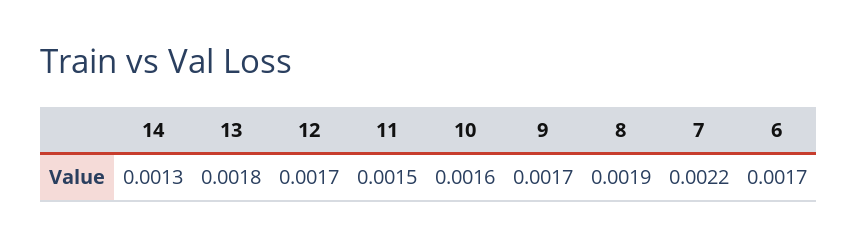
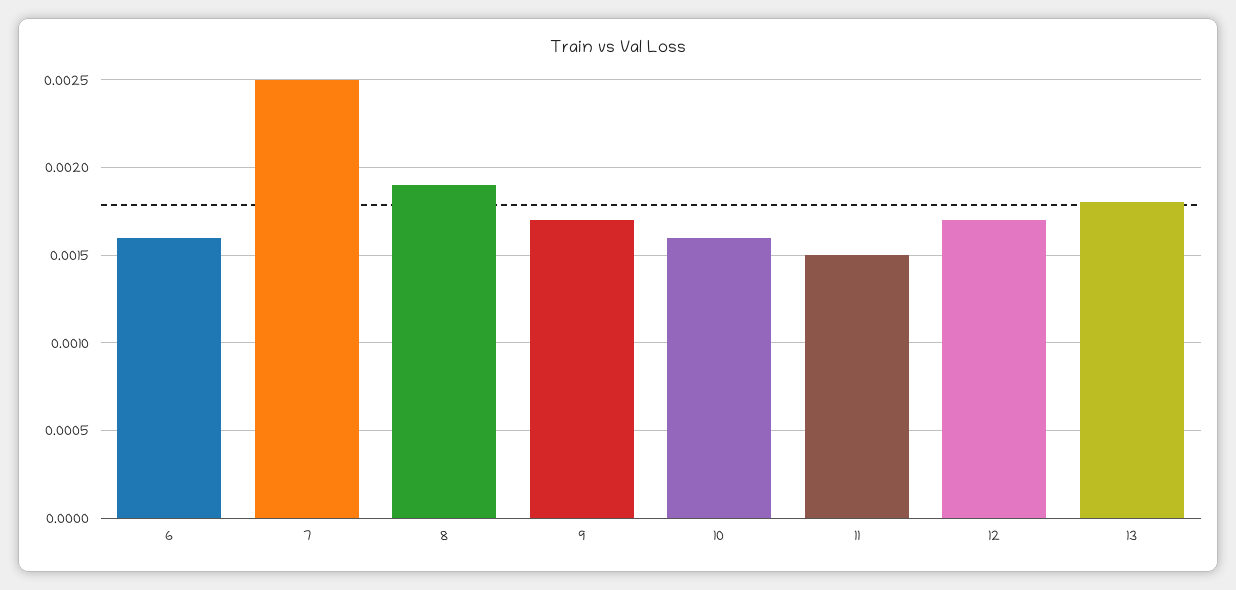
  {
-   "14": 0.0013,
    "13": 0.0018,
    "12": 0.0017,
    "11": 0.0015,
    "10": 0.0016,
    "9": 0.0017,
    "8": 0.0019,
-   "7": 0.0022,
+   "7": 0.0025,
-   "6": 0.0017
+   "6": 0.0016
  }

